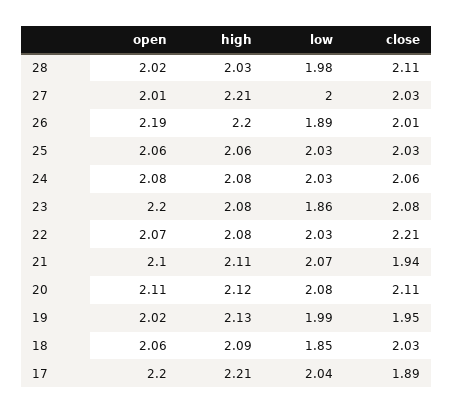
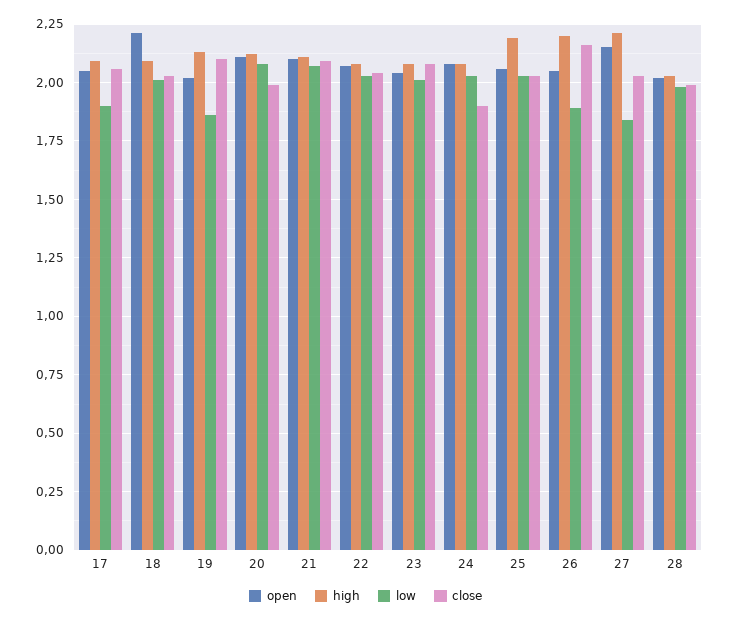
  {
    "open": {
      "28": 2.02,
-     "27": 2.01,
+     "27": 2.15,
-     "26": 2.19,
+     "26": 2.05,
      "25": 2.06,
      "24": 2.08,
-     "23": 2.2,
+     "23": 2.05,
      "22": 2.07,
      "21": 2.1,
      "20": 2.11,
      "19": 2.02,
-     "18": 2.06,
+     "18": 2.2,
-     "17": 2.2
+     "17": 2.05
    },
    "high": {
      "28": 2.03,
      "27": 2.21,
      "26": 2.2,
-     "25": 2.06,
+     "25": 2.2,
      "24": 2.08,
      "23": 2.08,
      "22": 2.08,
      "21": 2.11,
      "20": 2.12,
      "19": 2.13,
      "18": 2.09,
-     "17": 2.21
+     "17": 2.1
    },
    "low": {
      "28": 1.98,
-     "27": 2,
+     "27": 1.85,
      "26": 1.89,
      "25": 2.03,
      "24": 2.03,
-     "23": 1.86,
+     "23": 2,
      "22": 2.03,
      "21": 2.07,
      "20": 2.08,
-     "19": 1.99,
+     "19": 1.85,
-     "18": 1.85,
+     "18": 2,
-     "17": 2.04
+     "17": 1.9
    },
    "close": {
-     "28": 2.11,
+     "28": 2,
      "27": 2.03,
-     "26": 2.01,
+     "26": 2.15,
      "25": 2.03,
-     "24": 2.06,
+     "24": 1.9,
      "23": 2.08,
-     "22": 2.21,
+     "22": 2.05,
-     "21": 1.94,
+     "21": 2.1,
-     "20": 2.11,
+     "20": 2,
-     "19": 1.95,
+     "19": 2.1,
      "18": 2.03,
-     "17": 1.89
+     "17": 2.05
    }
  }

